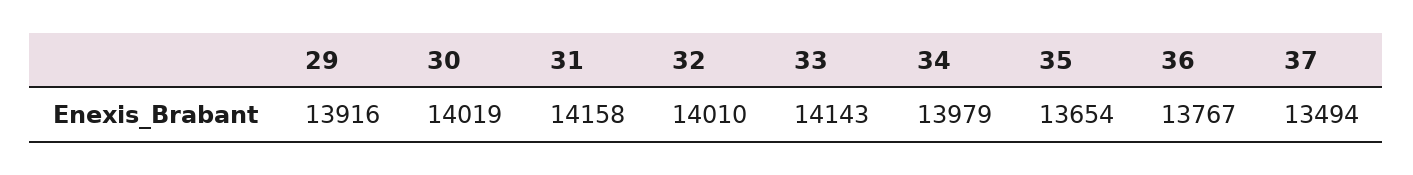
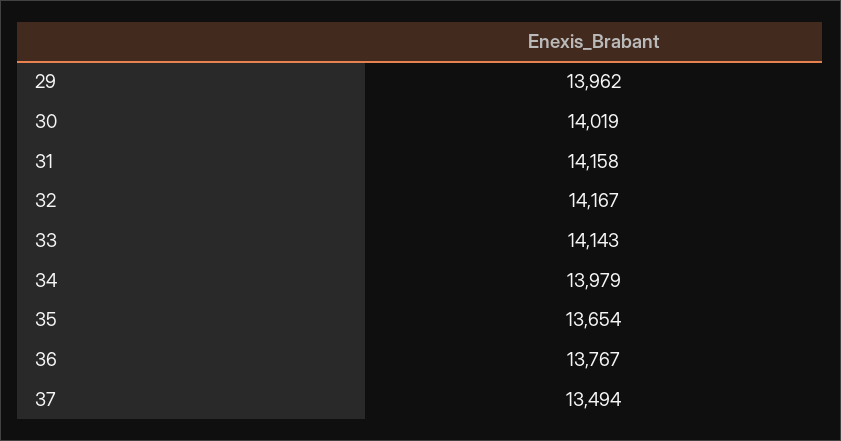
  {
-   "29": 13916,
+   "29": 13962,
    "30": 14019,
    "31": 14158,
-   "32": 14010,
+   "32": 14167,
    "33": 14143,
    "34": 13979,
    "35": 13654,
    "36": 13767,
    "37": 13494
  }

